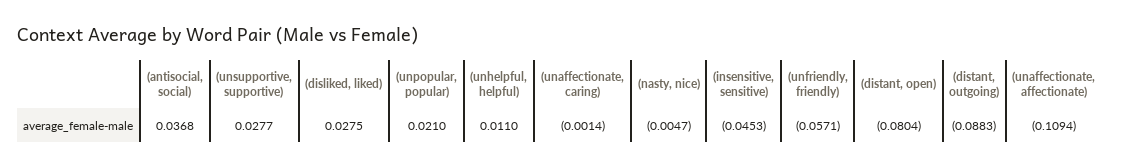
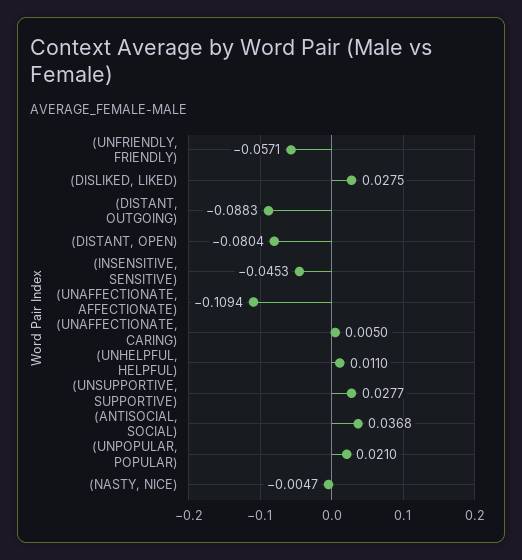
  {
    "(antisocial, social)": 0.0368,
    "(unsupportive, supportive)": 0.0277,
    "(disliked, liked)": 0.0275,
    "(unpopular, popular)": 0.021,
    "(unhelpful, helpful)": 0.011,
-   "(unaffectionate, caring)": -0.0014,
+   "(unaffectionate, caring)": 0.005,
    "(nasty, nice)": -0.0047,
    "(insensitive, sensitive)": -0.0453,
    "(unfriendly, friendly)": -0.0571,
    "(distant, open)": -0.0804,
    "(distant, outgoing)": -0.0883,
    "(unaffectionate, affectionate)": -0.1094
  }

